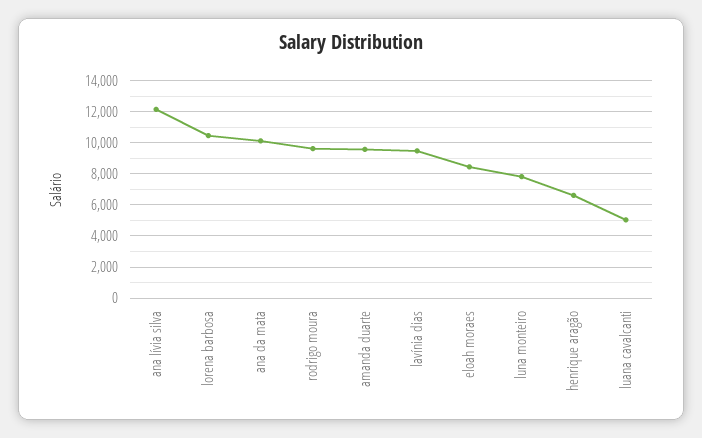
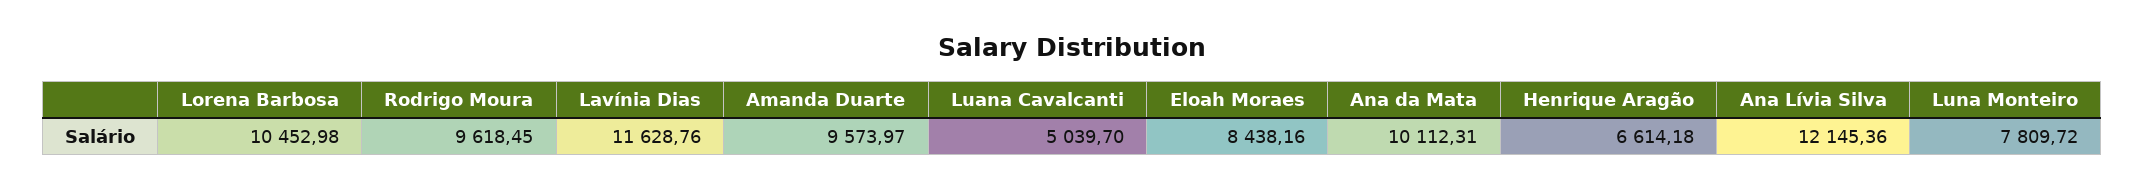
  {
    "ana lívia silva": 12145.36,
    "lorena barbosa": 10452.98,
    "ana da mata": 10112.31,
    "rodrigo moura": 9618.45,
    "amanda duarte": 9573.97,
-   "lavínia dias": 9500,
+   "lavínia dias": 11628.76,
    "eloah moraes": 8438.16,
    "luna monteiro": 7809.72,
    "henrique aragão": 6614.18,
    "luana cavalcanti": 5039.7
  }

